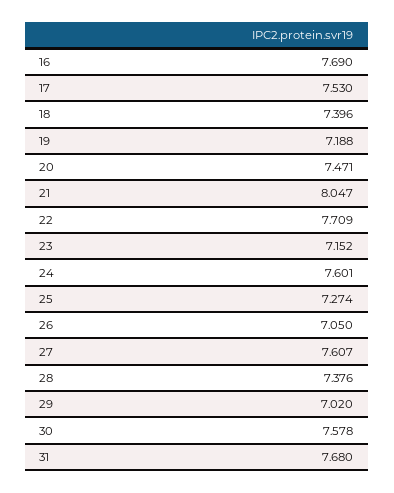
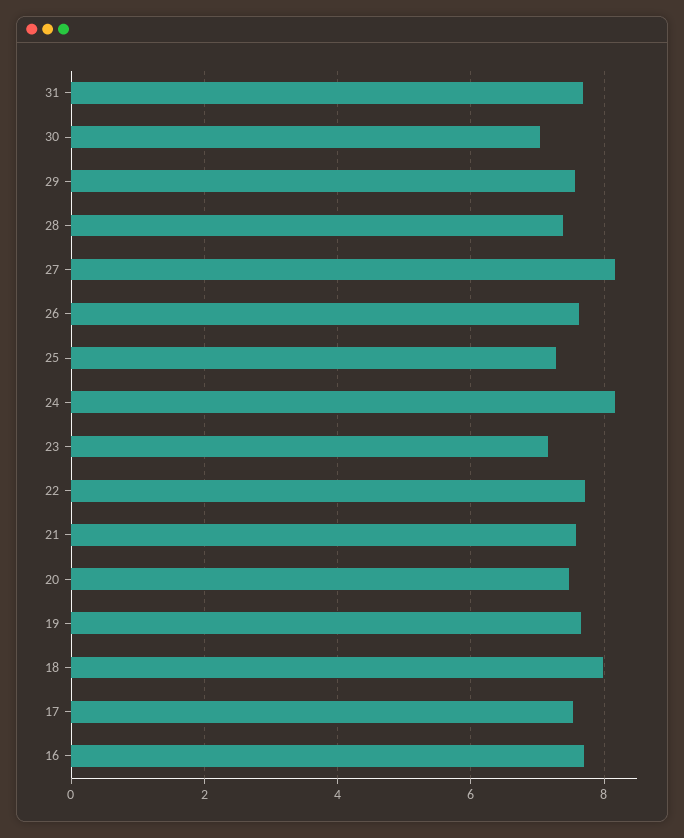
  {
    "16": 7.69,
    "17": 7.53,
-   "18": 7.396,
+   "18": 8,
-   "19": 7.188,
+   "19": 7.6,
    "20": 7.471,
-   "21": 8.047,
+   "21": 7.6,
    "22": 7.709,
    "23": 7.152,
-   "24": 7.601,
+   "24": 8.2,
    "25": 7.274,
-   "26": 7.05,
+   "26": 7.6,
-   "27": 7.607,
+   "27": 8.2,
    "28": 7.376,
-   "29": 7.02,
+   "29": 7.6,
-   "30": 7.578,
+   "30": 7,
    "31": 7.68
  }

